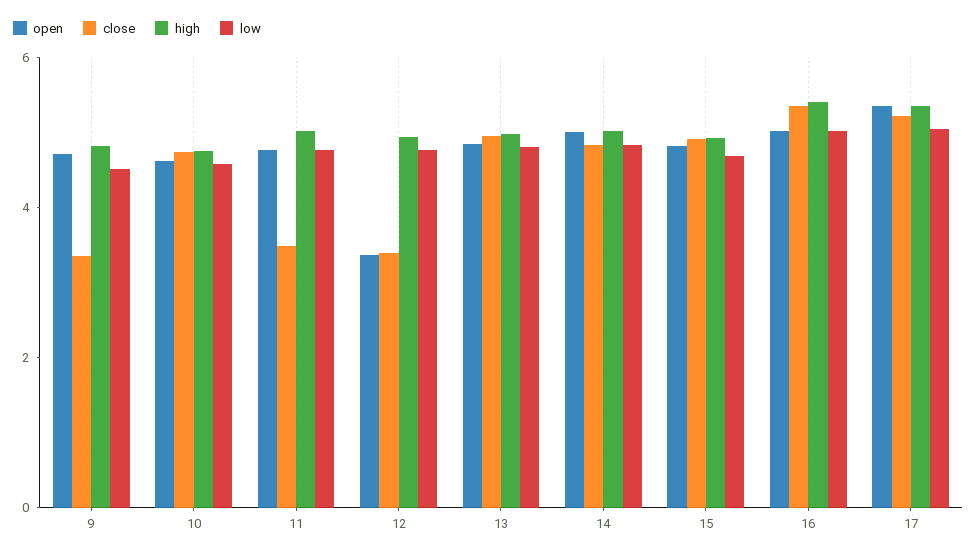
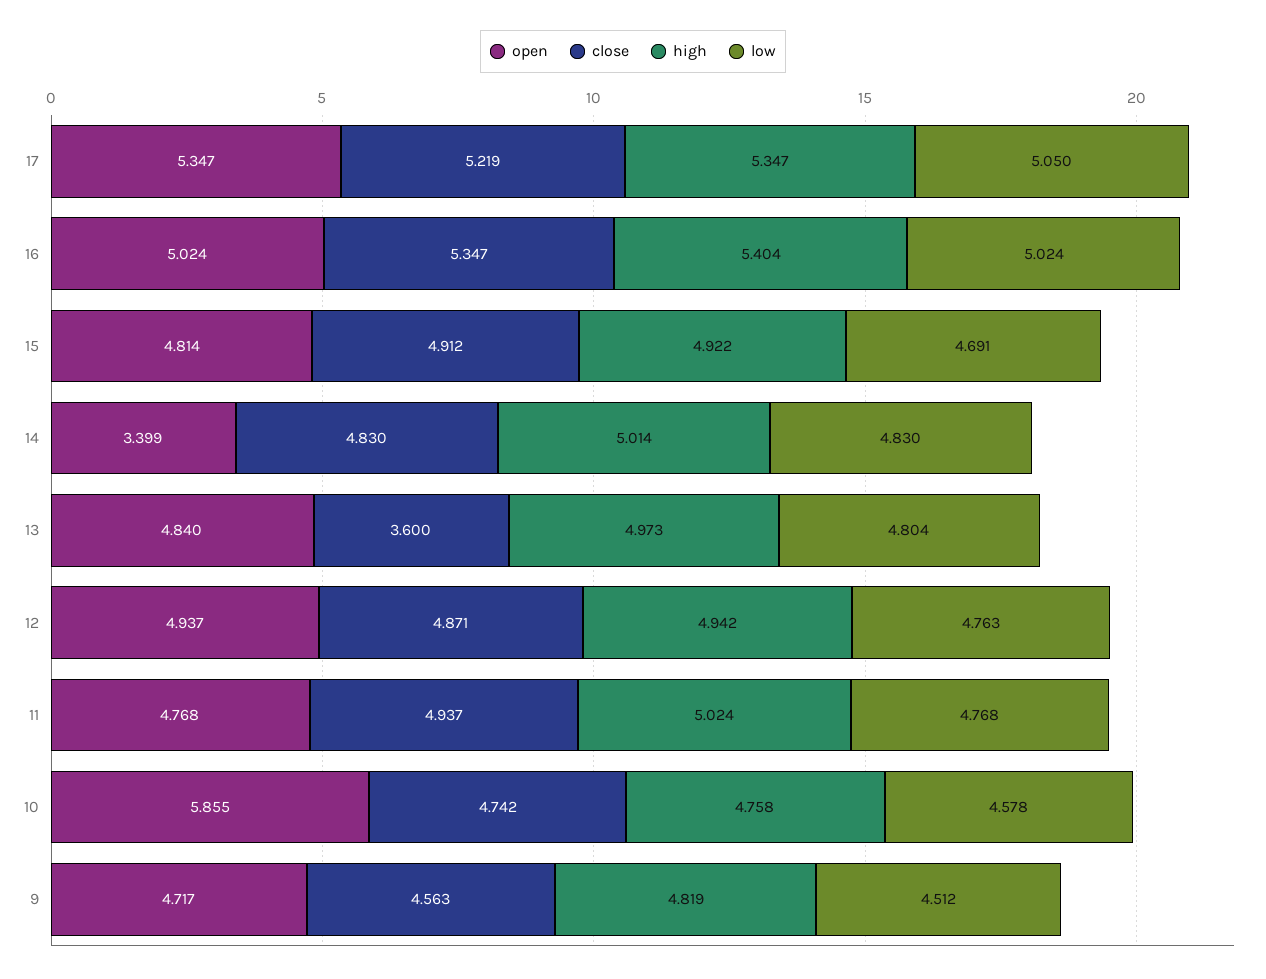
  {
    "open": {
      "9": 4.717,
-     "10": 4.5,
+     "10": 5.855,
      "11": 4.768,
-     "12": 3.5,
+     "12": 4.937,
      "13": 4.84,
-     "14": 5,
+     "14": 3.399,
      "15": 4.814,
      "16": 5.024,
      "17": 5.347
    },
    "close": {
-     "9": 3.5,
+     "9": 4.563,
      "10": 4.742,
-     "11": 3.5,
+     "11": 4.937,
-     "12": 3.5,
+     "12": 4.871,
-     "13": 5,
+     "13": 3.6,
      "14": 4.83,
      "15": 4.912,
      "16": 5.347,
      "17": 5.219
    },
    "high": {
      "9": 4.819,
      "10": 4.758,
      "11": 5.024,
      "12": 4.942,
      "13": 4.973,
      "14": 5.014,
      "15": 4.922,
      "16": 5.404,
      "17": 5.347
    },
    "low": {
      "9": 4.512,
      "10": 4.578,
      "11": 4.768,
      "12": 4.763,
      "13": 4.804,
      "14": 4.83,
      "15": 4.691,
      "16": 5.024,
      "17": 5.05
    }
  }

